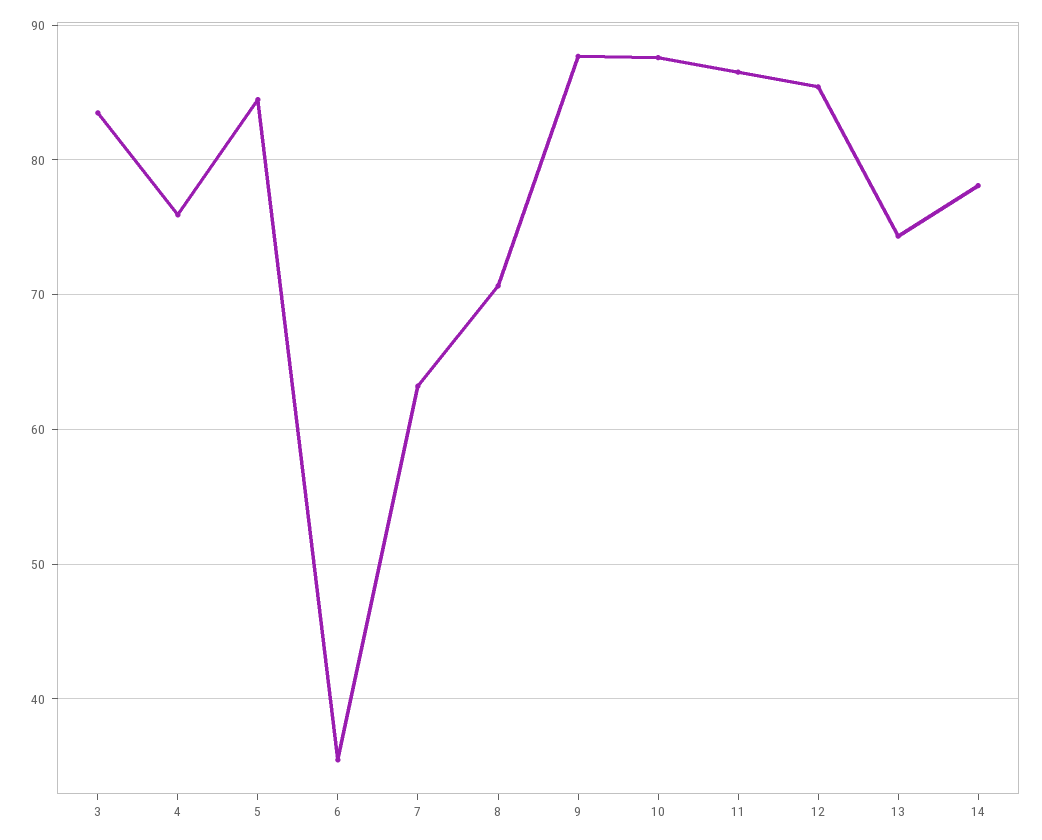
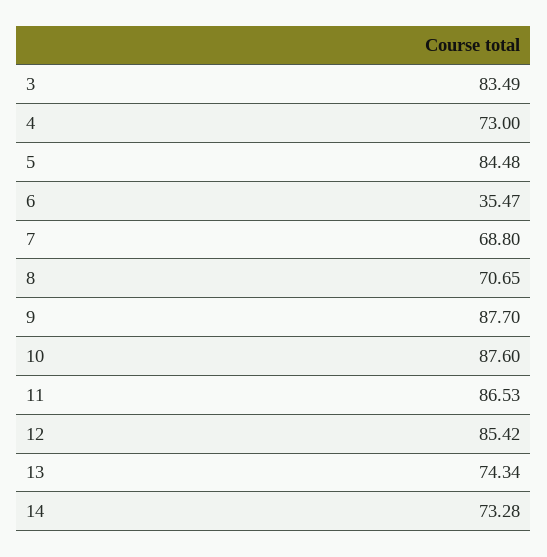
  {
    "3": 83.49,
-   "4": 76,
+   "4": 73,
    "5": 84.48,
    "6": 35.47,
-   "7": 63,
+   "7": 68.8,
    "8": 70.65,
    "9": 87.7,
    "10": 87.6,
    "11": 86.53,
    "12": 85.42,
    "13": 74.34,
-   "14": 78
+   "14": 73.28
  }

